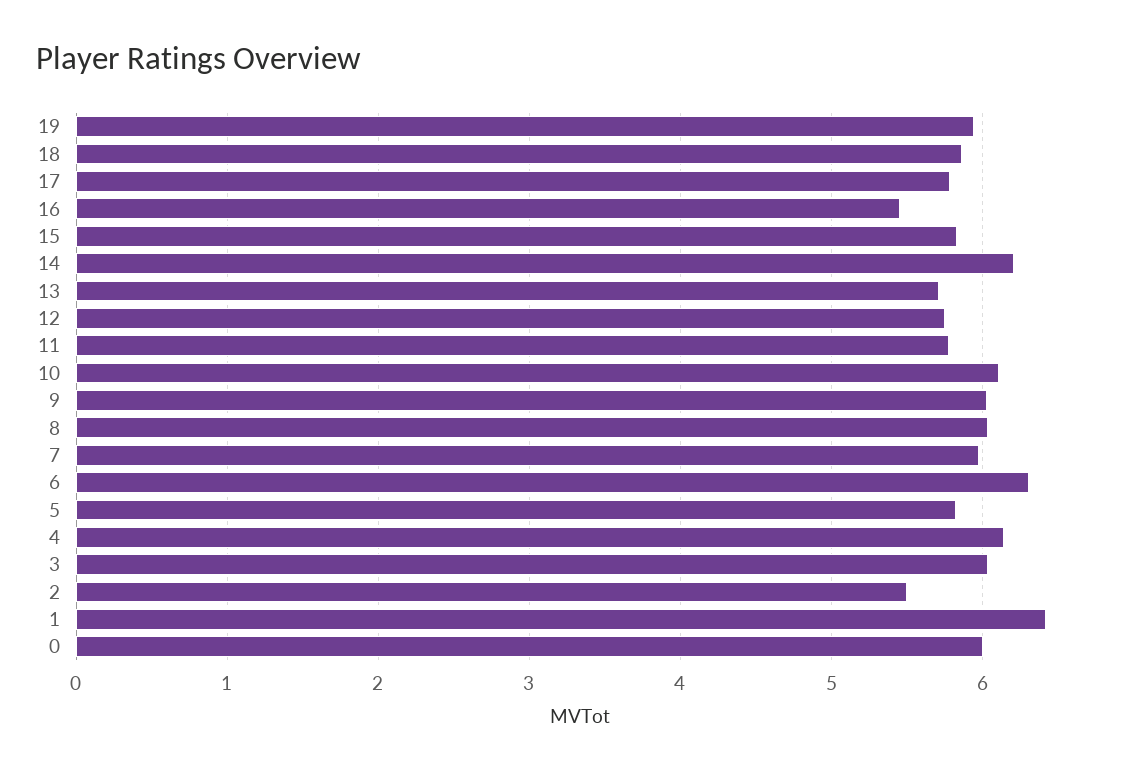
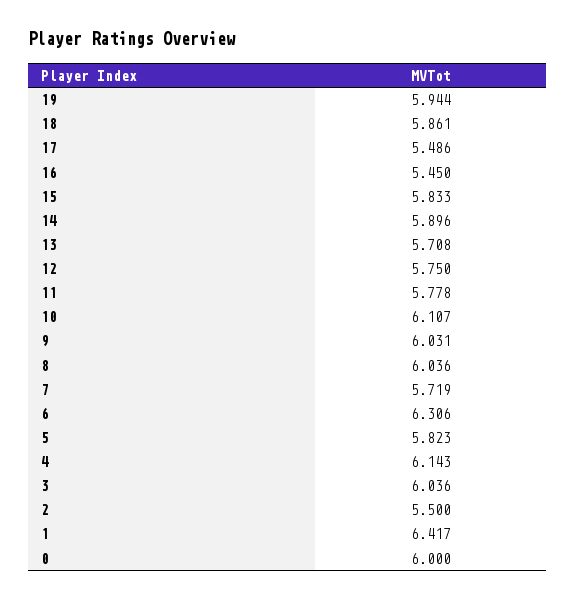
  {
    "19": 5.944,
    "18": 5.861,
-   "17": 5.8,
+   "17": 5.486,
    "16": 5.45,
    "15": 5.833,
-   "14": 6.2,
+   "14": 5.896,
    "13": 5.708,
    "12": 5.75,
    "11": 5.778,
    "10": 6.107,
    "9": 6.031,
    "8": 6.036,
-   "7": 6,
+   "7": 5.719,
    "6": 6.306,
    "5": 5.823,
    "4": 6.143,
    "3": 6.036,
    "2": 5.5,
    "1": 6.417,
    "0": 6
  }

